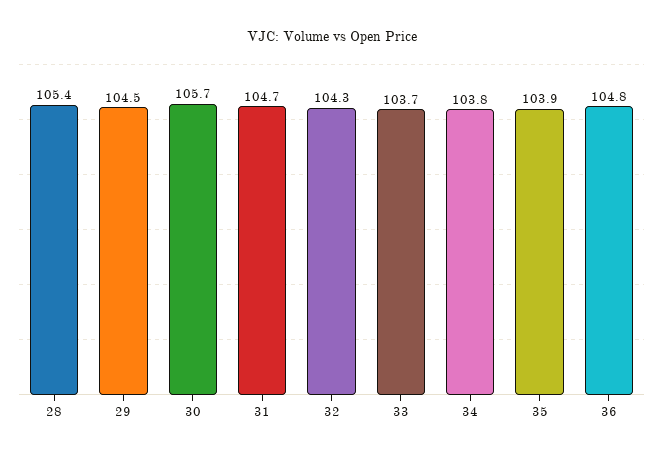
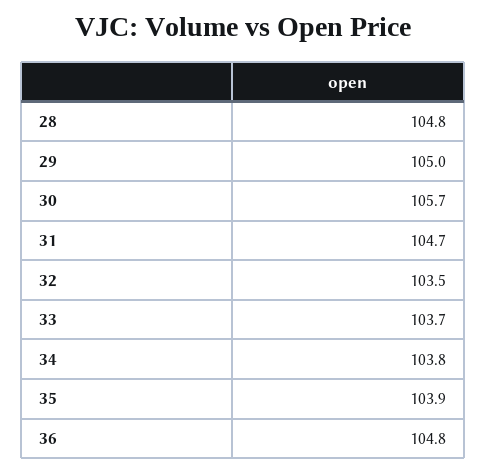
  {
-   "28": 105.4,
+   "28": 104.8,
-   "29": 104.5,
+   "29": 105,
    "30": 105.7,
    "31": 104.7,
-   "32": 104.3,
+   "32": 103.5,
    "33": 103.7,
    "34": 103.8,
    "35": 103.9,
    "36": 104.8
  }

